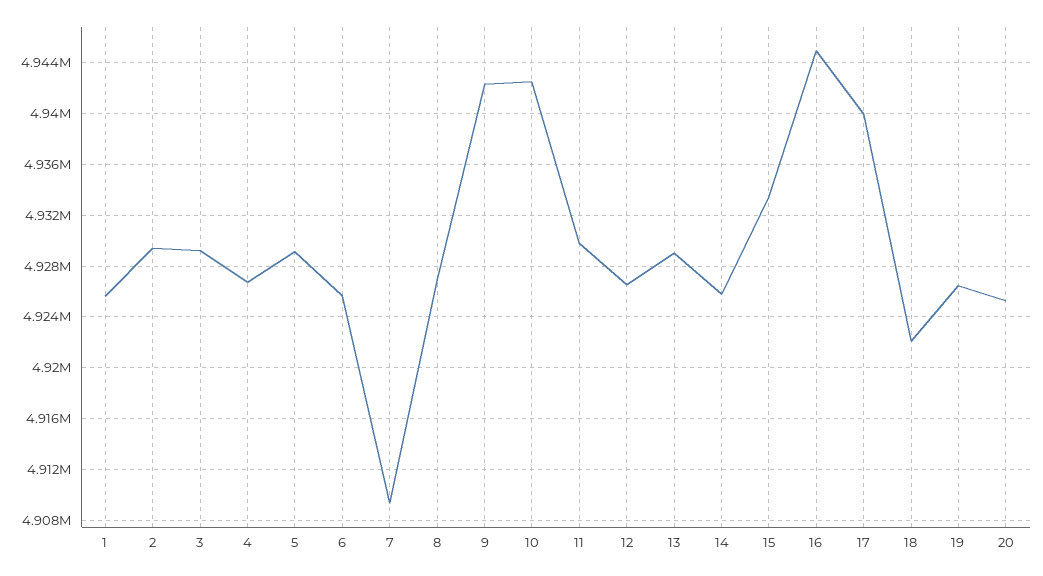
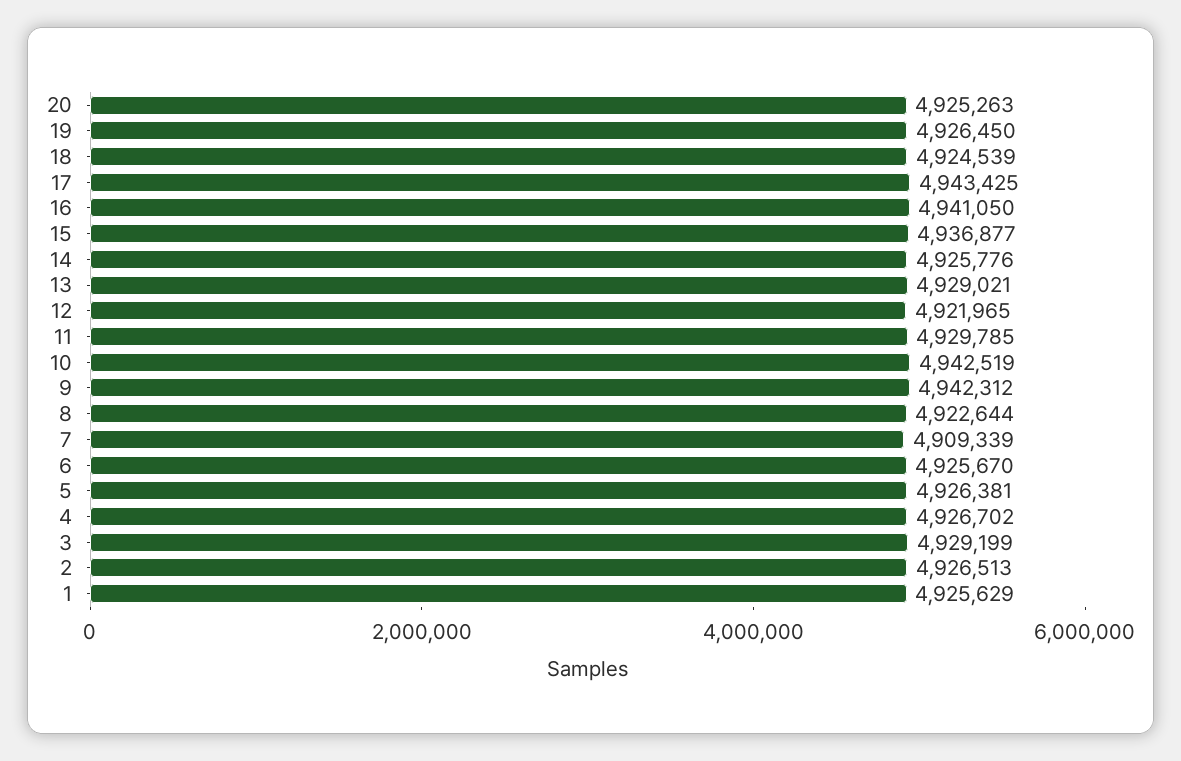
  {
    "1": 4925629,
-   "2": 4929500,
+   "2": 4926513,
    "3": 4929199,
    "4": 4926702,
-   "5": 4929000,
+   "5": 4926381,
    "6": 4925670,
    "7": 4909339,
-   "8": 4927000,
+   "8": 4922644,
    "9": 4942312,
    "10": 4942519,
    "11": 4929785,
-   "12": 4926500,
+   "12": 4921965,
    "13": 4929021,
    "14": 4925776,
-   "15": 4933500,
+   "15": 4936877,
-   "16": 4945000,
+   "16": 4941050,
-   "17": 4940000,
+   "17": 4943425,
-   "18": 4922000,
+   "18": 4924539,
    "19": 4926450,
    "20": 4925263
  }

